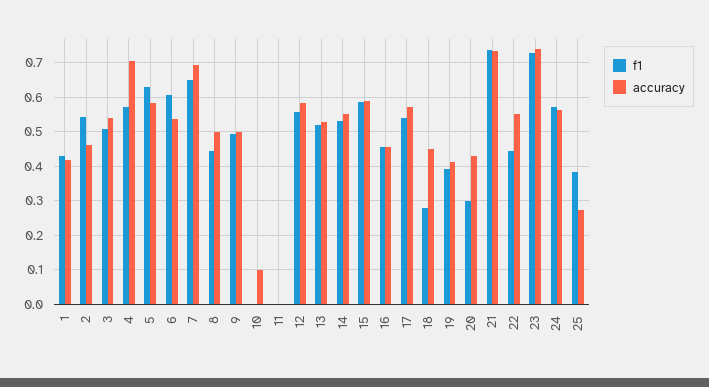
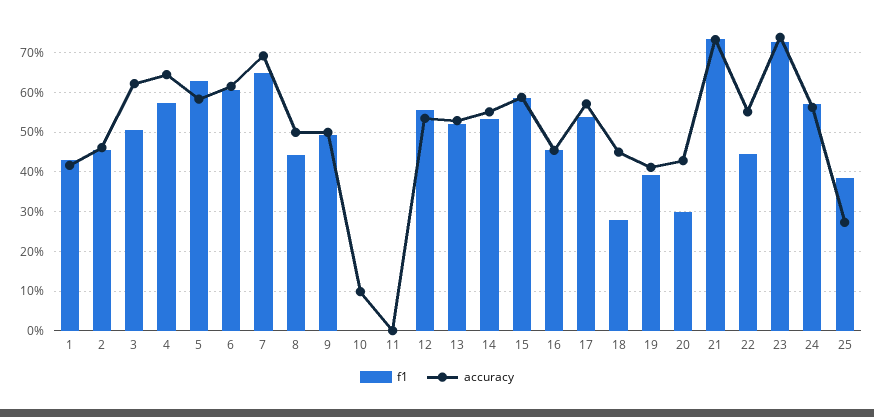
  {
    "f1": {
      "1": 0.42,
-     "2": 0.54,
+     "2": 0.46,
      "3": 0.5,
      "4": 0.58,
      "5": 0.62,
      "6": 0.6,
      "7": 0.64,
      "8": 0.44,
      "9": 0.5,
      "10": 0,
      "11": 0,
      "12": 0.56,
      "13": 0.52,
      "14": 0.54,
      "15": 0.58,
      "16": 0.46,
      "17": 0.54,
      "18": 0.28,
      "19": 0.4,
      "20": 0.3,
      "21": 0.74,
      "22": 0.44,
      "23": 0.72,
      "24": 0.58,
      "25": 0.38
    },
    "accuracy": {
      "1": 0.42,
      "2": 0.46,
-     "3": 0.54,
+     "3": 0.62,
-     "4": 0.7,
+     "4": 0.64,
      "5": 0.58,
-     "6": 0.54,
+     "6": 0.62,
      "7": 0.7,
      "8": 0.5,
      "9": 0.5,
      "10": 0.1,
      "11": 0,
-     "12": 0.58,
+     "12": 0.54,
      "13": 0.52,
      "14": 0.56,
      "15": 0.58,
      "16": 0.46,
      "17": 0.58,
      "18": 0.46,
      "19": 0.42,
      "20": 0.42,
      "21": 0.74,
      "22": 0.56,
      "23": 0.74,
      "24": 0.56,
      "25": 0.28
    }
  }

